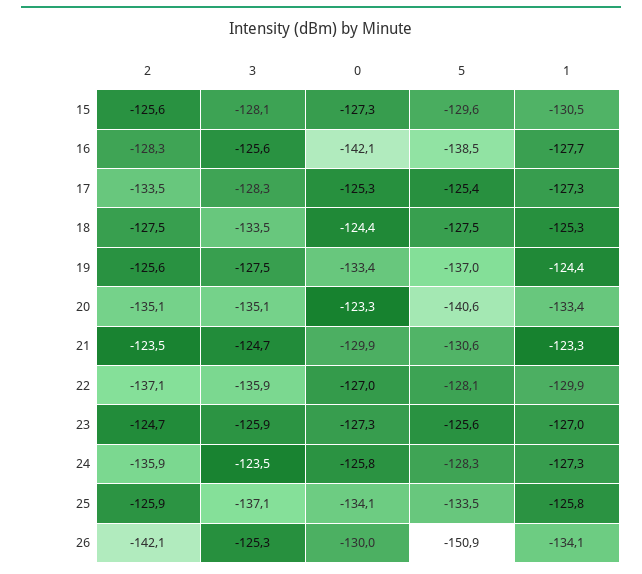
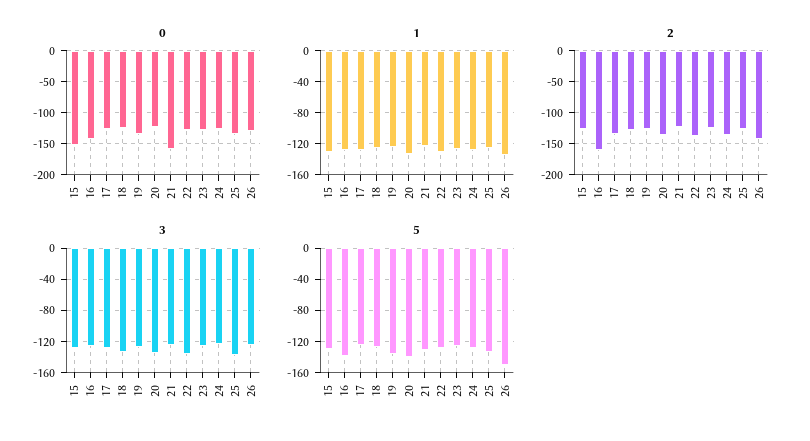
  {
    "2": {
      "15": -125.6,
-     "16": -128.3,
+     "16": -160,
      "17": -133.5,
      "18": -127.5,
      "19": -125.6,
      "20": -135.1,
      "21": -123.5,
      "22": -137.1,
      "23": -124.7,
      "24": -135.9,
      "25": -125.9,
      "26": -142.1
    },
    "3": {
      "15": -128.1,
      "16": -125.6,
      "17": -128.3,
      "18": -133.5,
      "19": -127.5,
      "20": -135.1,
      "21": -124.7,
      "22": -135.9,
      "23": -125.9,
      "24": -123.5,
      "25": -137.1,
      "26": -125.3
    },
    "0": {
-     "15": -127.3,
+     "15": -150,
      "16": -142.1,
      "17": -125.3,
      "18": -124.4,
      "19": -133.4,
      "20": -123.3,
-     "21": -129.9,
+     "21": -160,
      "22": -127,
      "23": -127.3,
      "24": -125.8,
      "25": -134.1,
      "26": -130
    },
    "5": {
      "15": -129.6,
      "16": -138.5,
      "17": -125.4,
      "18": -127.5,
      "19": -137,
      "20": -140.6,
      "21": -130.6,
      "22": -128.1,
      "23": -125.6,
      "24": -128.3,
      "25": -133.5,
      "26": -150.9
    },
    "1": {
      "15": -130.5,
      "16": -127.7,
      "17": -127.3,
      "18": -125.3,
      "19": -124.4,
      "20": -133.4,
      "21": -123.3,
      "22": -129.9,
      "23": -127,
      "24": -127.3,
      "25": -125.8,
      "26": -134.1
    }
  }

